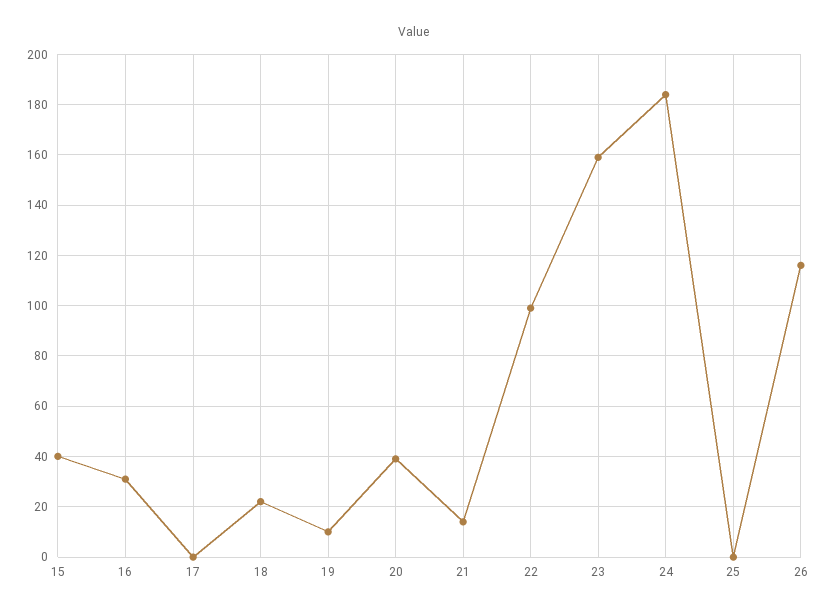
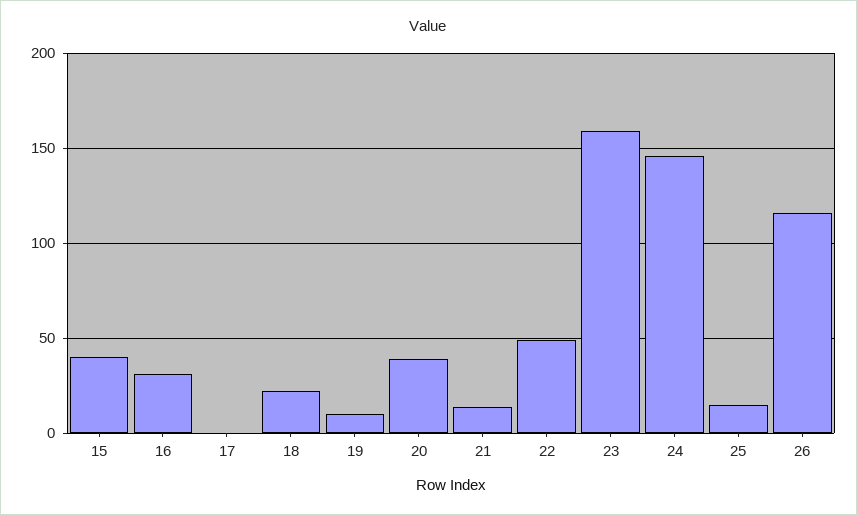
  {
    "15": 40,
    "16": 30,
    "17": 0,
    "18": 20,
    "19": 10,
    "20": 40,
    "21": 15,
-   "22": 100,
+   "22": 50,
    "23": 160,
-   "24": 185,
+   "24": 145,
-   "25": 0,
+   "25": 15,
    "26": 115
  }

